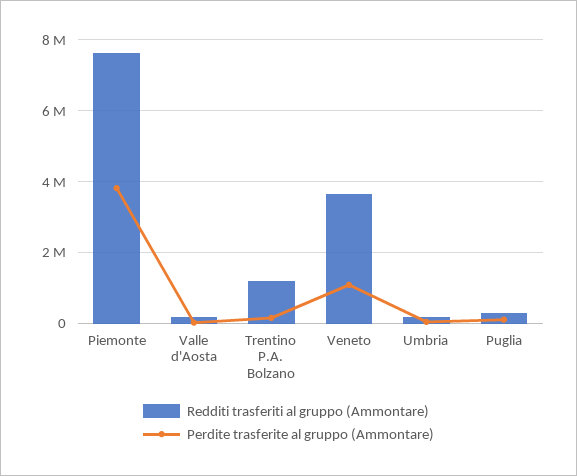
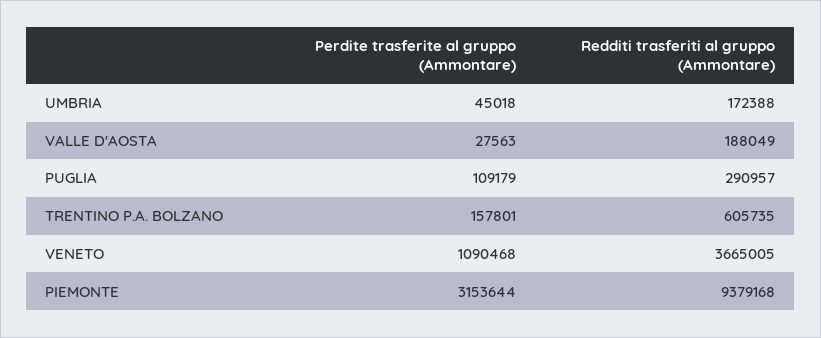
  {
    "Redditi trasferiti al gruppo (Ammontare)": {
-     "Piemonte": 7600000,
+     "Piemonte": 9379168,
      "Valle d'Aosta": 188049,
-     "Trentino P.A. Bolzano": 1200000,
+     "Trentino P.A. Bolzano": 605735,
      "Veneto": 3665005,
      "Umbria": 172388,
      "Puglia": 290957
    },
    "Perdite trasferite al gruppo (Ammontare)": {
-     "Piemonte": 3800000,
+     "Piemonte": 3153644,
      "Valle d'Aosta": 27563,
      "Trentino P.A. Bolzano": 157801,
      "Veneto": 1090468,
      "Umbria": 45018,
      "Puglia": 109179
    }
  }

